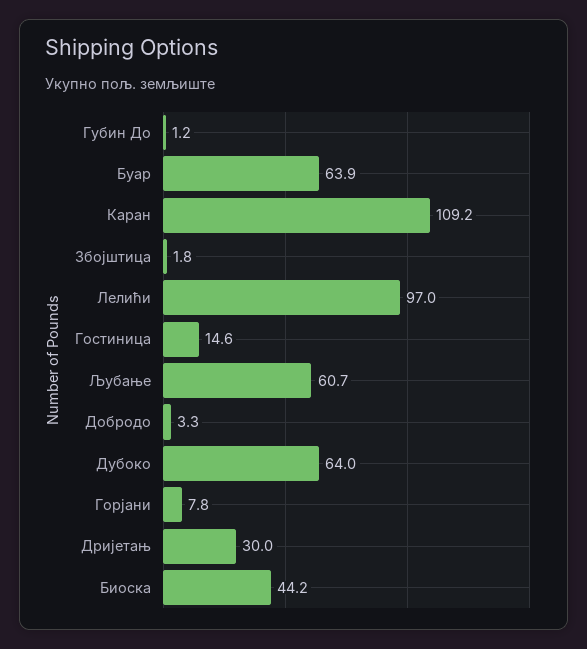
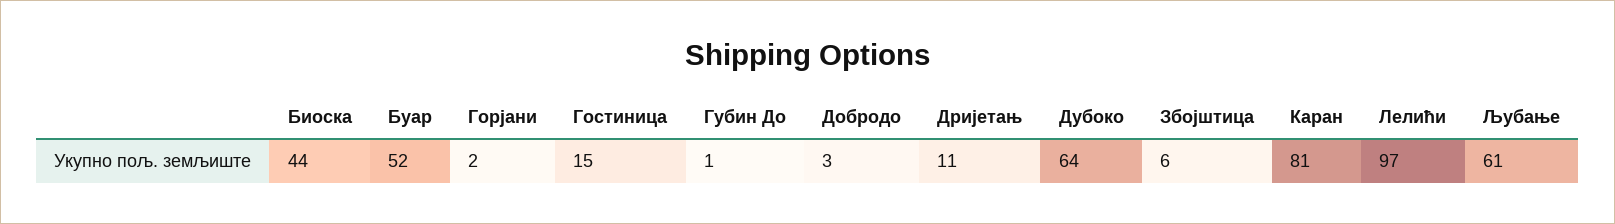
  {
    "Губин До": 1.2,
-   "Буар": 63.9,
+   "Буар": 52,
-   "Каран": 109.2,
+   "Каран": 81,
-   "Збојштица": 1.8,
+   "Збојштица": 6,
    "Лелићи": 97,
    "Гостиница": 14.6,
    "Љубање": 60.7,
    "Добродо": 3.3,
    "Дубоко": 64,
-   "Горјани": 7.8,
+   "Горјани": 2,
-   "Дријетањ": 30,
+   "Дријетањ": 11,
    "Биоска": 44.2
  }

